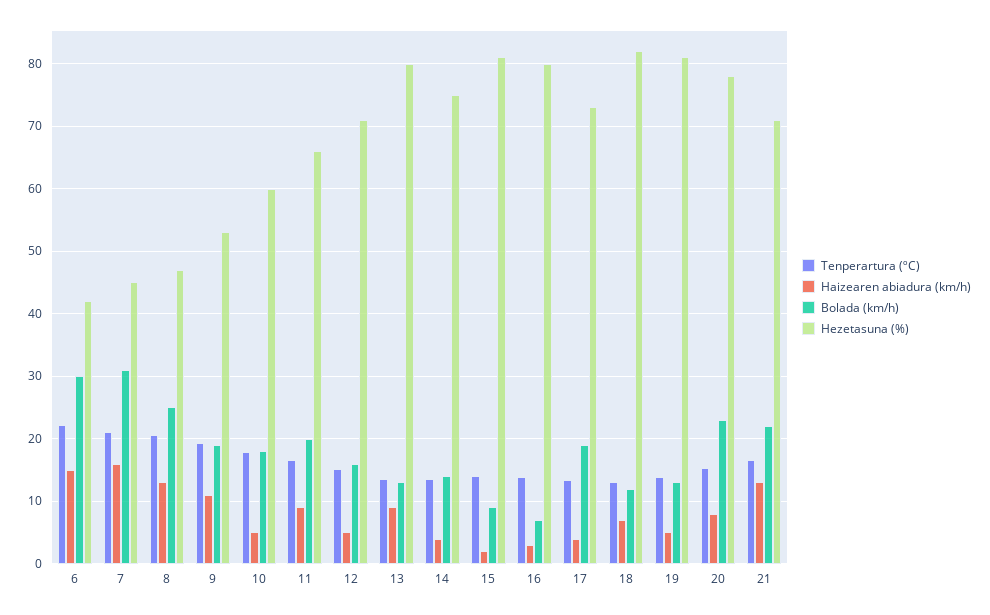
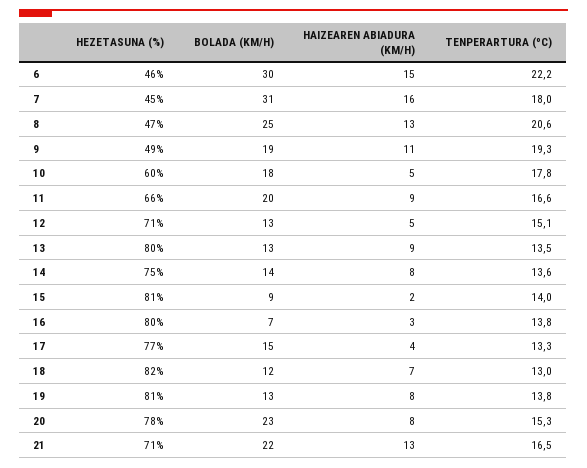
  {
    "Tenperartura (ºC)": {
      "6": 22.2,
-     "7": 21,
+     "7": 18,
      "8": 20.6,
      "9": 19.3,
      "10": 17.8,
      "11": 16.6,
      "12": 15.1,
      "13": 13.5,
      "14": 13.6,
      "15": 14,
      "16": 13.8,
      "17": 13.3,
      "18": 13,
      "19": 13.8,
      "20": 15.3,
      "21": 16.5
    },
    "Haizearen abiadura (km/h)": {
      "6": 15,
      "7": 16,
      "8": 13,
      "9": 11,
      "10": 5,
      "11": 9,
      "12": 5,
      "13": 9,
-     "14": 4,
+     "14": 8,
      "15": 2,
      "16": 3,
      "17": 4,
      "18": 7,
-     "19": 5,
+     "19": 8,
      "20": 8,
      "21": 13
    },
    "Bolada (km/h)": {
      "6": 30,
      "7": 31,
      "8": 25,
      "9": 19,
      "10": 18,
      "11": 20,
-     "12": 16,
+     "12": 13,
      "13": 13,
      "14": 14,
      "15": 9,
      "16": 7,
-     "17": 19,
+     "17": 15,
      "18": 12,
      "19": 13,
      "20": 23,
      "21": 22
    },
    "Hezetasuna (%)": {
-     "6": 42,
+     "6": 46,
      "7": 45,
      "8": 47,
-     "9": 53,
+     "9": 49,
      "10": 60,
      "11": 66,
      "12": 71,
      "13": 80,
      "14": 75,
      "15": 81,
      "16": 80,
-     "17": 73,
+     "17": 77,
      "18": 82,
      "19": 81,
      "20": 78,
      "21": 71
    }
  }

